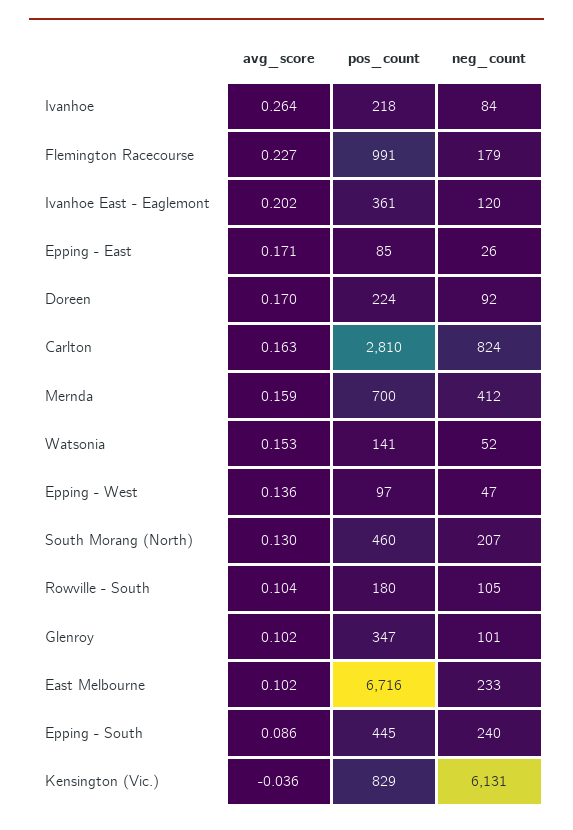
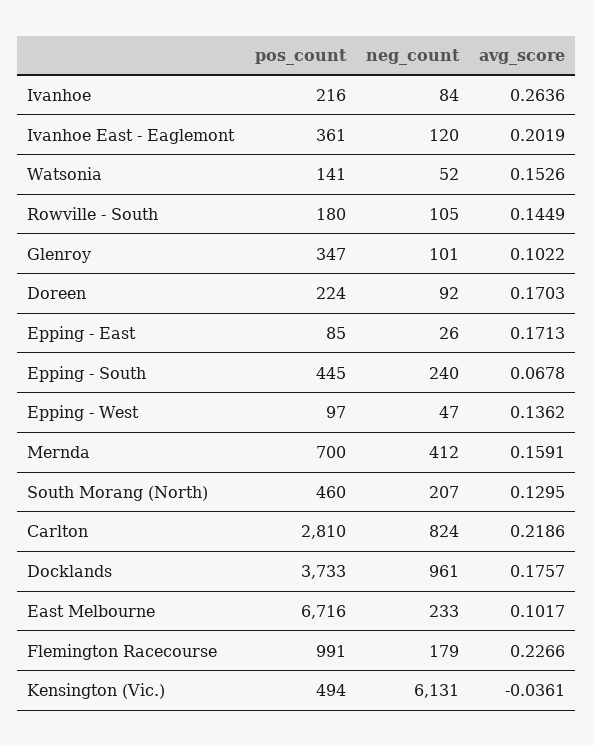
  {
    "avg_score": {
      "Ivanhoe": 0.2636,
      "Flemington Racecourse": 0.2266,
      "Ivanhoe East - Eaglemont": 0.2019,
      "Epping - East": 0.1713,
      "Doreen": 0.1703,
-     "Carlton": 0.163,
+     "Carlton": 0.2186,
      "Mernda": 0.1591,
      "Watsonia": 0.1526,
      "Epping - West": 0.1362,
      "South Morang (North)": 0.1295,
-     "Rowville - South": 0.104,
+     "Rowville - South": 0.1449,
      "Glenroy": 0.1022,
      "East Melbourne": 0.1017,
-     "Epping - South": 0.086,
+     "Epping - South": 0.0678,
-     "Kensington (Vic.)": -0.0361
+     "Kensington (Vic.)": -0.0361,
+     "Docklands": 0.1757
    },
    "pos_count": {
-     "Ivanhoe": 218,
+     "Ivanhoe": 216,
      "Flemington Racecourse": 991,
      "Ivanhoe East - Eaglemont": 361,
      "Epping - East": 85,
      "Doreen": 224,
      "Carlton": 2810,
      "Mernda": 700,
      "Watsonia": 141,
      "Epping - West": 97,
      "South Morang (North)": 460,
      "Rowville - South": 180,
      "Glenroy": 347,
      "East Melbourne": 6716,
      "Epping - South": 445,
-     "Kensington (Vic.)": 829
+     "Kensington (Vic.)": 494,
+     "Docklands": 3733
    },
    "neg_count": {
      "Ivanhoe": 84,
      "Flemington Racecourse": 179,
      "Ivanhoe East - Eaglemont": 120,
      "Epping - East": 26,
      "Doreen": 92,
      "Carlton": 824,
      "Mernda": 412,
      "Watsonia": 52,
      "Epping - West": 47,
      "South Morang (North)": 207,
      "Rowville - South": 105,
      "Glenroy": 101,
      "East Melbourne": 233,
      "Epping - South": 240,
-     "Kensington (Vic.)": 6131
+     "Kensington (Vic.)": 6131,
+     "Docklands": 961
    }
  }

